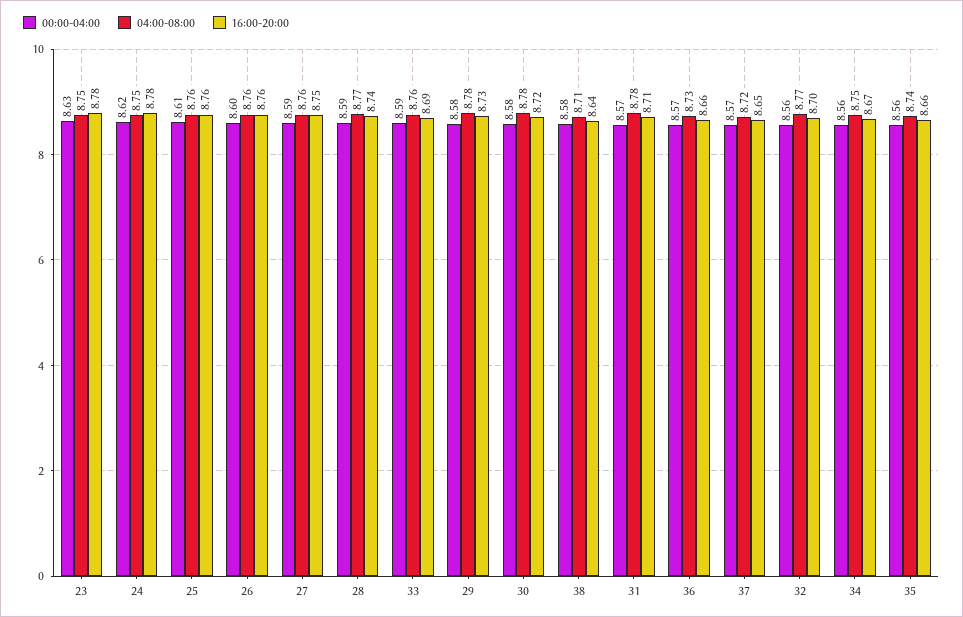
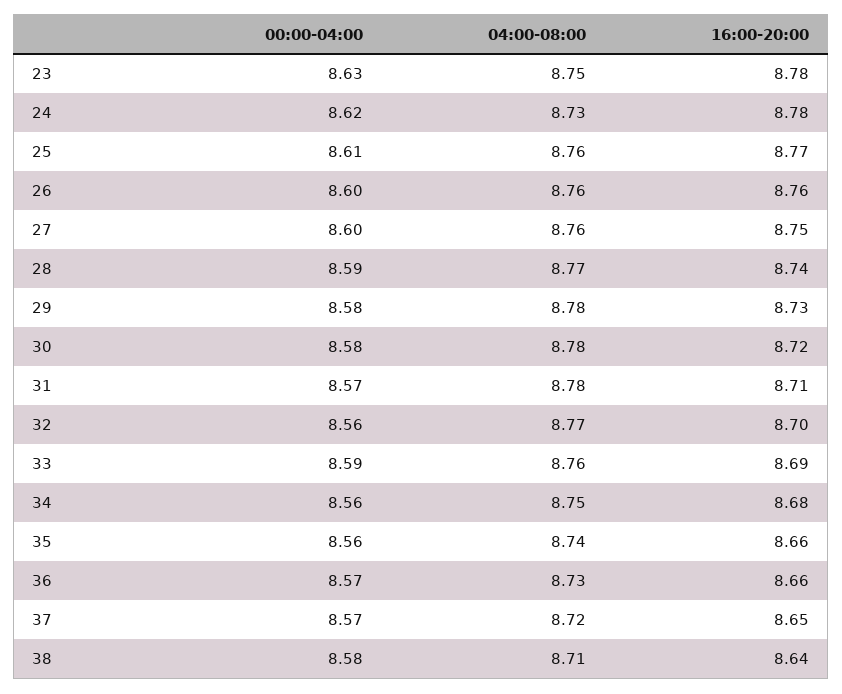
  {
    "00:00-04:00": {
      "23": 8.63,
      "24": 8.62,
      "25": 8.61,
      "26": 8.6,
-     "27": 8.59,
+     "27": 8.6,
      "28": 8.59,
      "33": 8.59,
      "29": 8.58,
      "30": 8.58,
      "38": 8.58,
      "31": 8.57,
      "36": 8.57,
      "37": 8.57,
      "32": 8.56,
      "34": 8.56,
      "35": 8.56
    },
    "04:00-08:00": {
      "23": 8.75,
-     "24": 8.75,
+     "24": 8.73,
      "25": 8.76,
      "26": 8.76,
      "27": 8.76,
      "28": 8.77,
      "33": 8.76,
      "29": 8.78,
      "30": 8.78,
      "38": 8.71,
      "31": 8.78,
      "36": 8.73,
      "37": 8.72,
      "32": 8.77,
      "34": 8.75,
      "35": 8.74
    },
    "16:00-20:00": {
      "23": 8.78,
      "24": 8.78,
-     "25": 8.76,
+     "25": 8.77,
      "26": 8.76,
      "27": 8.75,
      "28": 8.74,
      "33": 8.69,
      "29": 8.73,
      "30": 8.72,
      "38": 8.64,
      "31": 8.71,
      "36": 8.66,
      "37": 8.65,
      "32": 8.7,
-     "34": 8.67,
+     "34": 8.68,
      "35": 8.66
    }
  }

